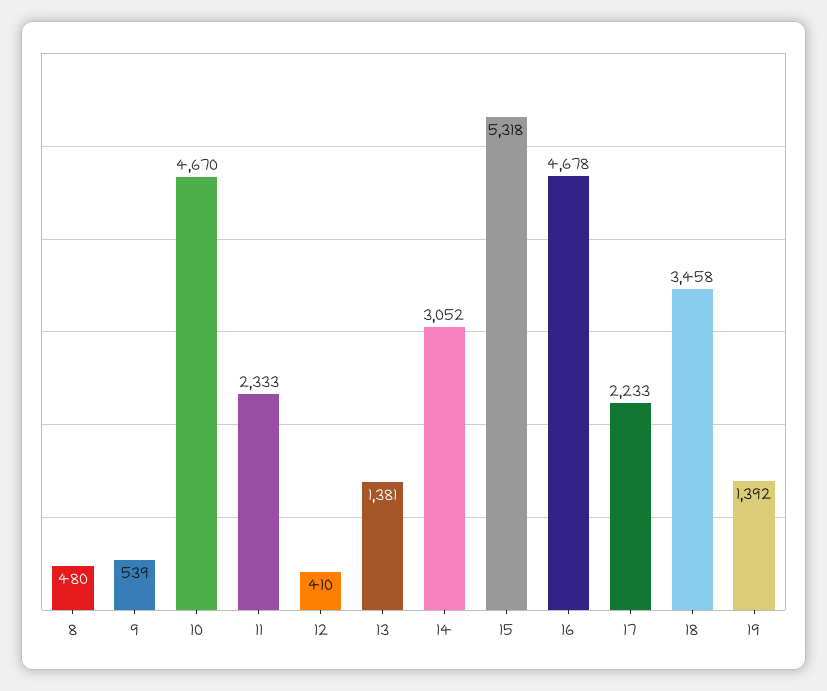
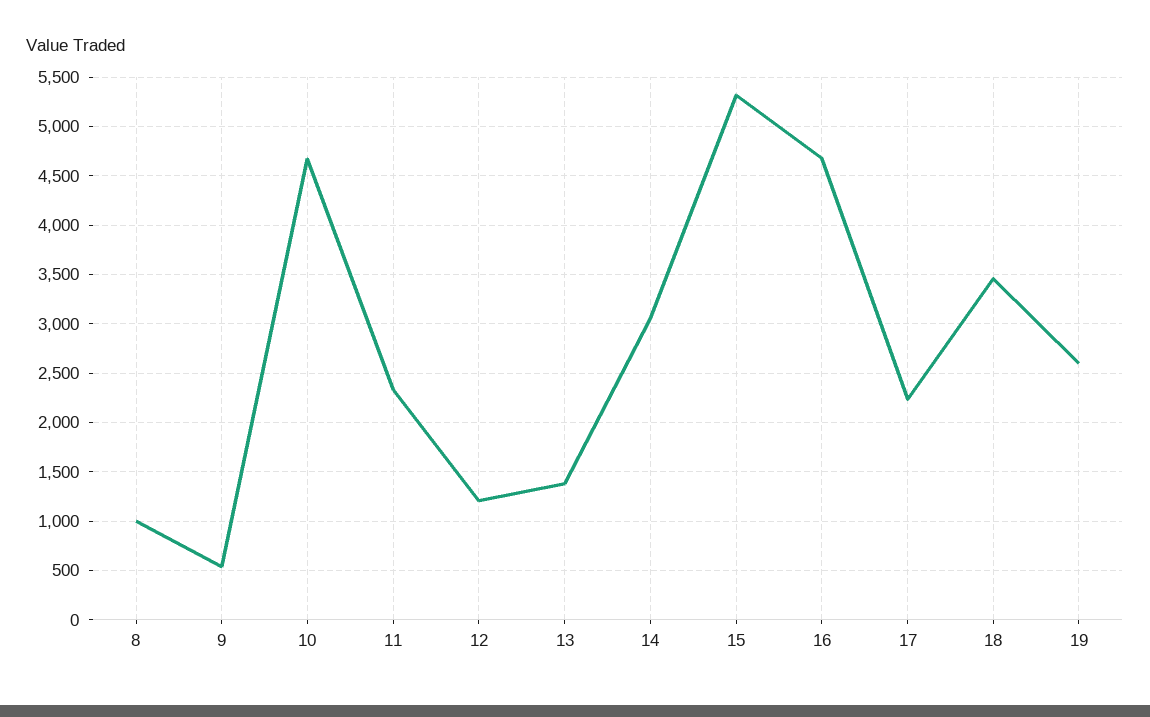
  {
-   "8": 480,
+   "8": 1000,
    "9": 539,
    "10": 4670,
    "11": 2333,
-   "12": 410,
+   "12": 1200,
    "13": 1381,
    "14": 3052,
    "15": 5318,
    "16": 4678,
    "17": 2233,
    "18": 3458,
-   "19": 1392
+   "19": 2600
  }

